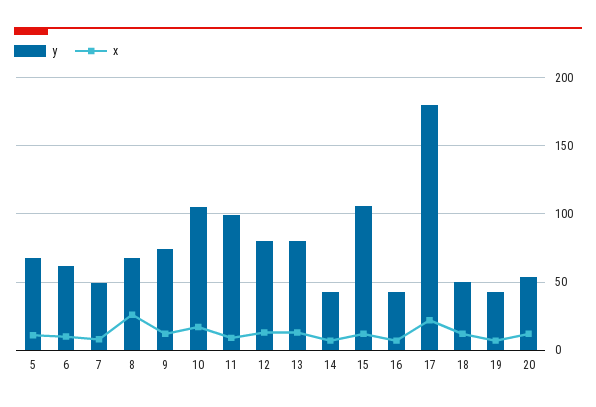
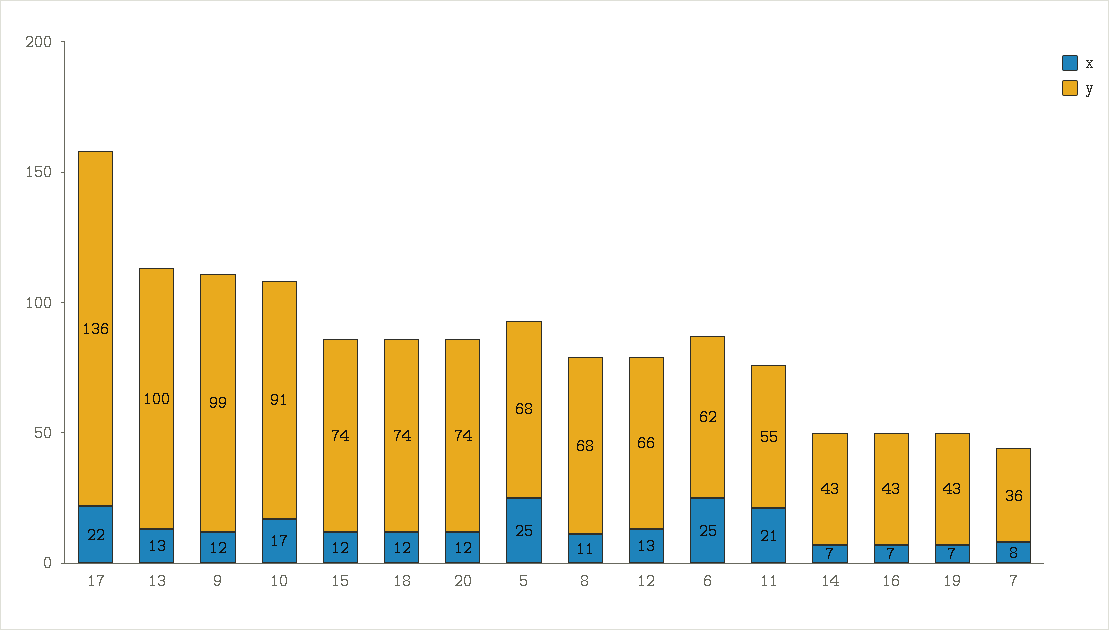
  {
    "y": {
      "5": 68,
      "6": 62,
-     "7": 50,
+     "7": 36,
      "8": 68,
-     "9": 75,
+     "9": 99,
-     "10": 105,
+     "10": 91,
-     "11": 100,
+     "11": 55,
-     "12": 80,
+     "12": 66,
-     "13": 80,
+     "13": 100,
      "14": 43,
-     "15": 105,
+     "15": 74,
      "16": 43,
-     "17": 180,
+     "17": 136,
-     "18": 50,
+     "18": 74,
      "19": 43,
-     "20": 55
+     "20": 74
    },
    "x": {
-     "5": 10,
+     "5": 25,
-     "6": 10,
+     "6": 25,
      "7": 8,
-     "8": 25,
+     "8": 11,
      "9": 12,
      "10": 17,
-     "11": 10,
+     "11": 21,
      "12": 13,
      "13": 13,
      "14": 7,
      "15": 12,
      "16": 7,
      "17": 22,
      "18": 12,
      "19": 7,
      "20": 12
    }
  }

